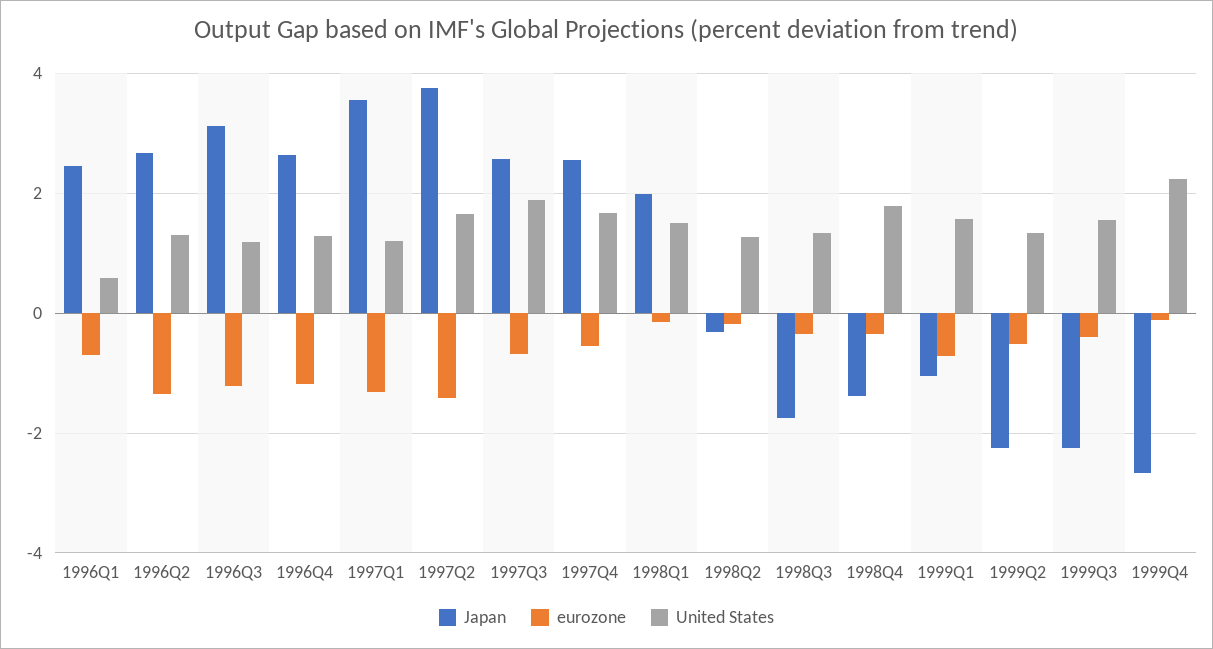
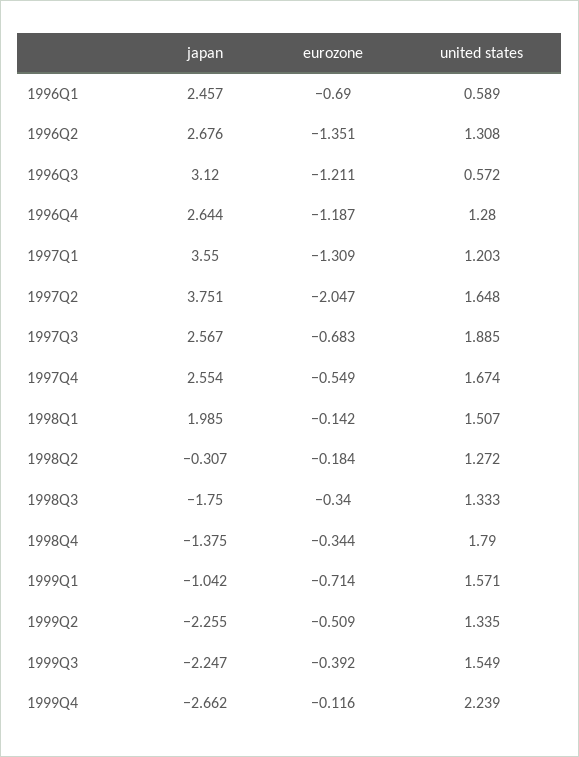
  {
    "Japan": {
      "1996Q1": 2.457,
      "1996Q2": 2.676,
      "1996Q3": 3.12,
      "1996Q4": 2.644,
      "1997Q1": 3.55,
      "1997Q2": 3.751,
      "1997Q3": 2.567,
      "1997Q4": 2.554,
      "1998Q1": 1.985,
      "1998Q2": -0.307,
      "1998Q3": -1.75,
      "1998Q4": -1.375,
      "1999Q1": -1.042,
      "1999Q2": -2.255,
      "1999Q3": -2.247,
      "1999Q4": -2.662
    },
    "eurozone": {
      "1996Q1": -0.69,
      "1996Q2": -1.351,
      "1996Q3": -1.211,
      "1996Q4": -1.187,
      "1997Q1": -1.309,
-     "1997Q2": -1.4,
+     "1997Q2": -2.047,
      "1997Q3": -0.683,
      "1997Q4": -0.549,
      "1998Q1": -0.142,
      "1998Q2": -0.184,
      "1998Q3": -0.34,
      "1998Q4": -0.344,
      "1999Q1": -0.714,
      "1999Q2": -0.509,
      "1999Q3": -0.392,
      "1999Q4": -0.116
    },
    "United States": {
      "1996Q1": 0.589,
      "1996Q2": 1.308,
-     "1996Q3": 1.2,
+     "1996Q3": 0.572,
      "1996Q4": 1.28,
      "1997Q1": 1.203,
      "1997Q2": 1.648,
      "1997Q3": 1.885,
      "1997Q4": 1.674,
      "1998Q1": 1.507,
      "1998Q2": 1.272,
      "1998Q3": 1.333,
      "1998Q4": 1.79,
      "1999Q1": 1.571,
      "1999Q2": 1.335,
      "1999Q3": 1.549,
      "1999Q4": 2.239
    }
  }

